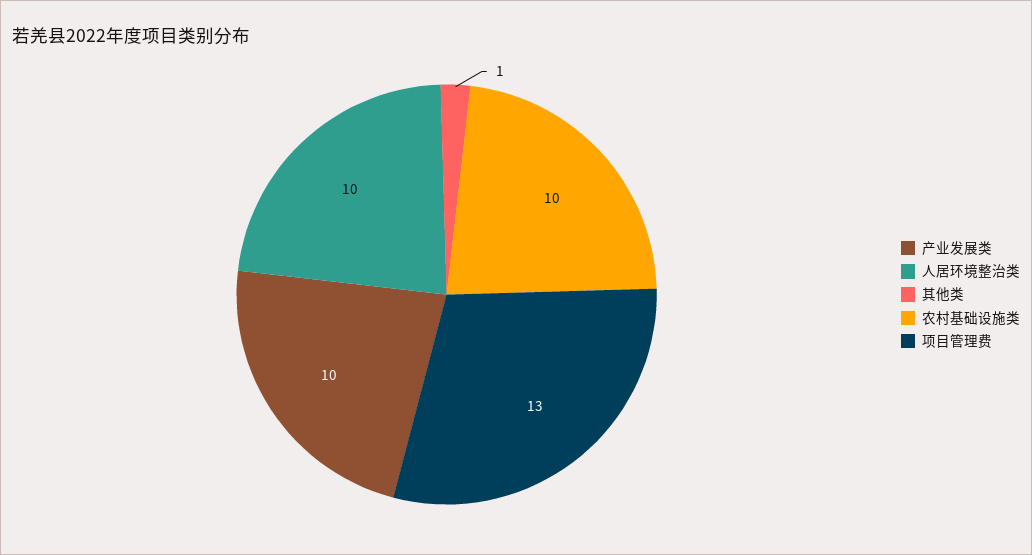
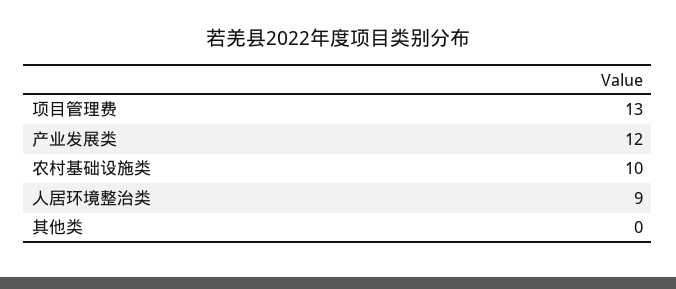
  {
-   "产业发展类": 10,
+   "产业发展类": 12,
-   "人居环境整治类": 10,
+   "人居环境整治类": 9,
-   "其他类": 1,
+   "其他类": 0,
    "农村基础设施类": 10,
    "项目管理费": 13
  }

